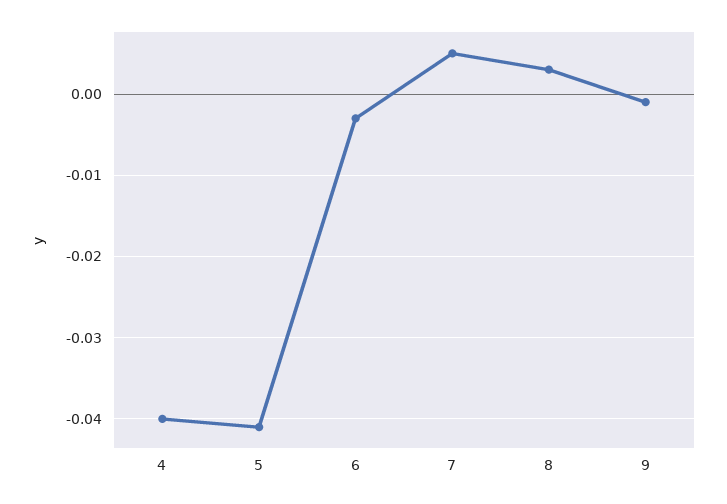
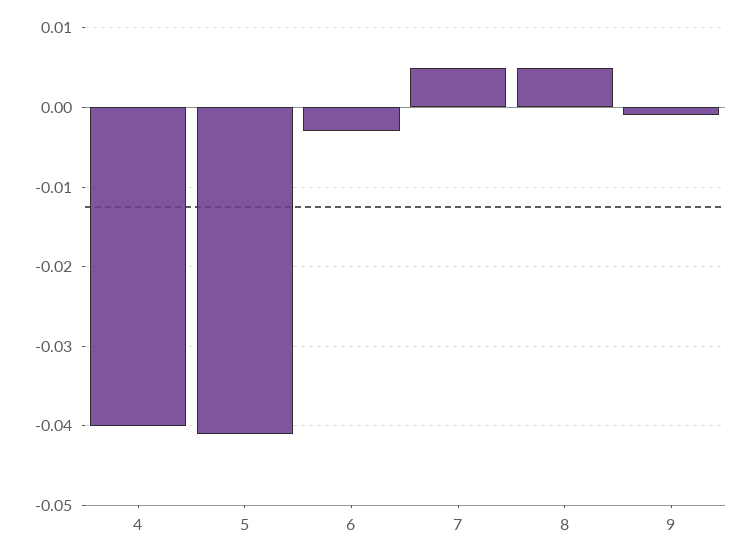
  {
    "4": -0.04,
    "5": -0.041,
    "6": -0.003,
    "7": 0.005,
-   "8": 0.003,
+   "8": 0.005,
    "9": -0.001
  }

